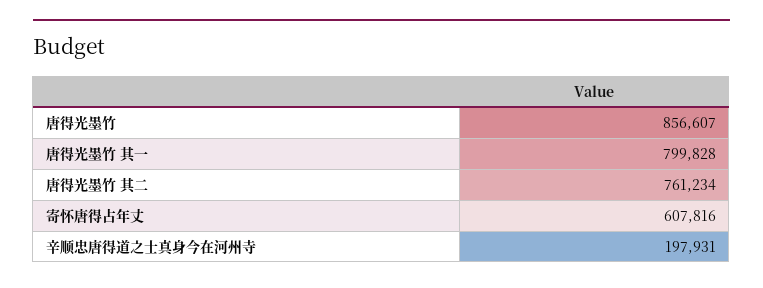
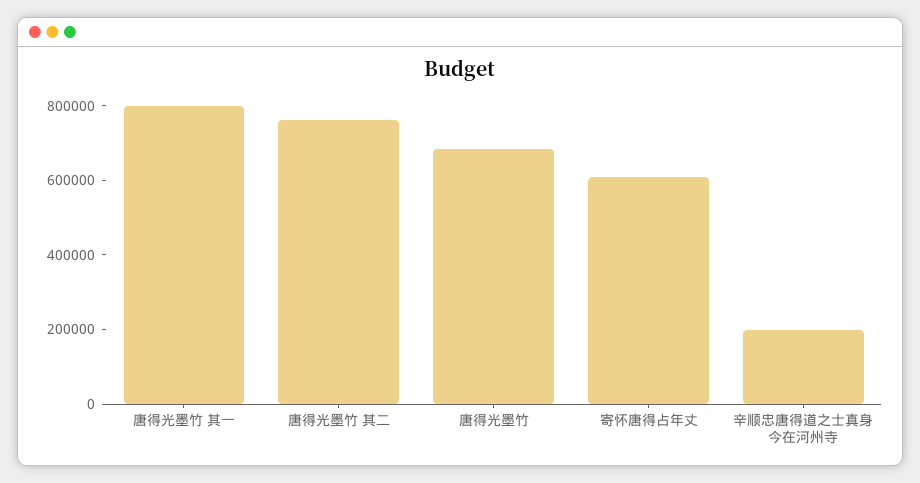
  {
-   "唐得光墨竹": 856607,
+   "唐得光墨竹": 700000,
    "唐得光墨竹 其一": 799828,
    "唐得光墨竹 其二": 761234,
    "寄怀唐得占年丈": 607816,
    "辛顺忠唐得道之士真身今在河州寺": 197931
  }

